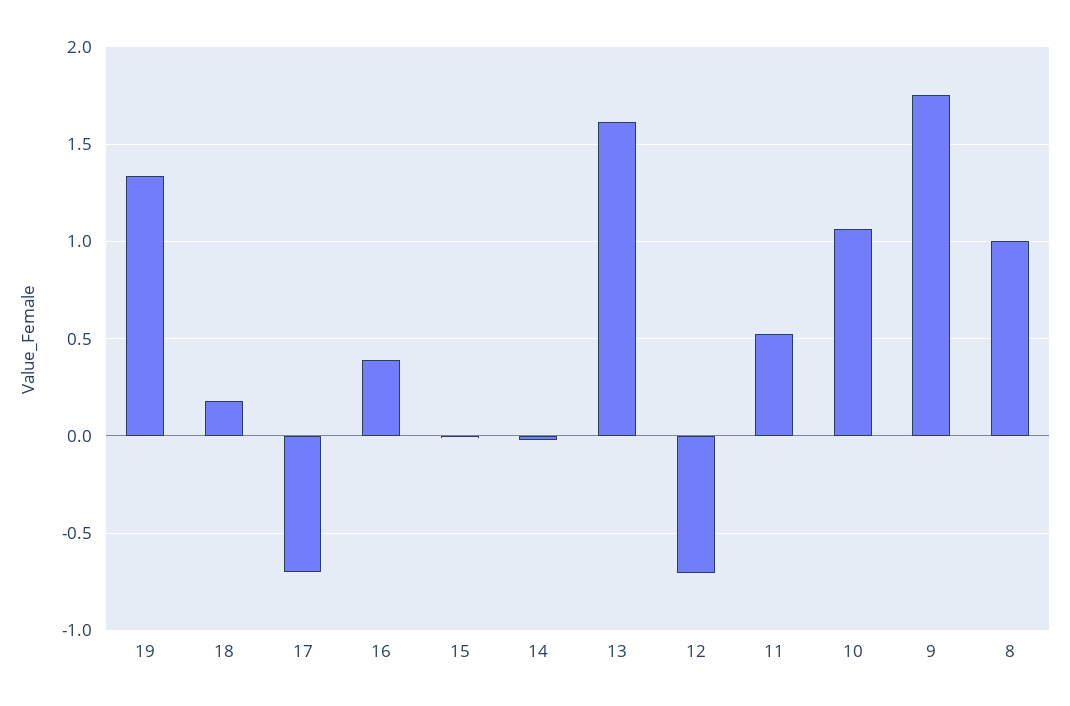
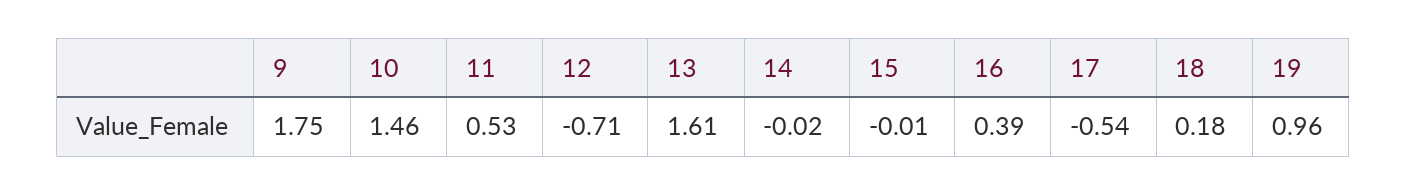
  {
-   "19": 1.35,
+   "19": 0.96,
    "18": 0.18,
-   "17": -0.7,
+   "17": -0.54,
    "16": 0.39,
    "15": -0.01,
    "14": -0.02,
    "13": 1.61,
    "12": -0.71,
    "11": 0.53,
-   "10": 1.05,
+   "10": 1.46,
-   "9": 1.75,
+   "9": 1.75
-   "8": 1
  }

